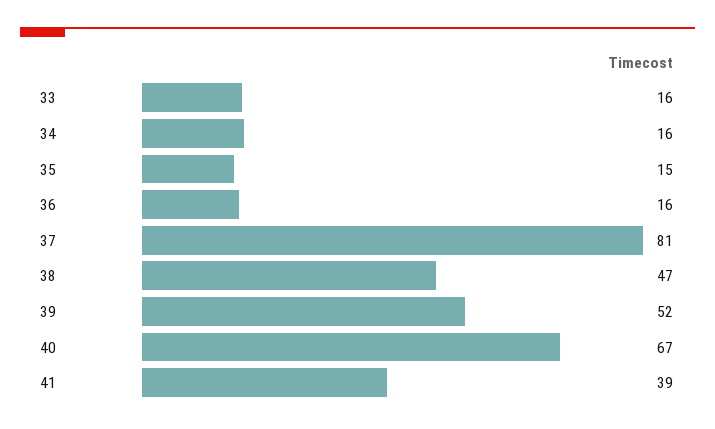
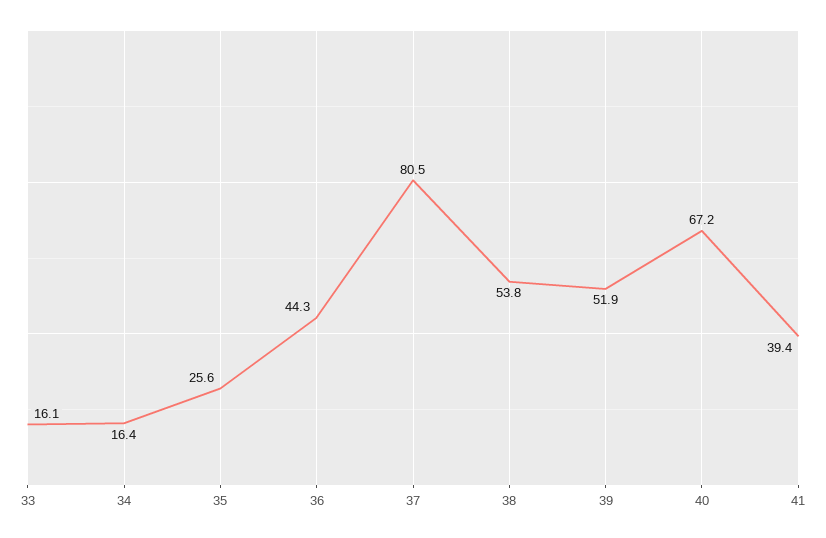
  {
    "33": 16.1,
    "34": 16.4,
-   "35": 15,
+   "35": 25.6,
-   "36": 16,
+   "36": 44.3,
    "37": 80.5,
-   "38": 47,
+   "38": 53.8,
    "39": 51.9,
    "40": 67.2,
    "41": 39.4
  }

